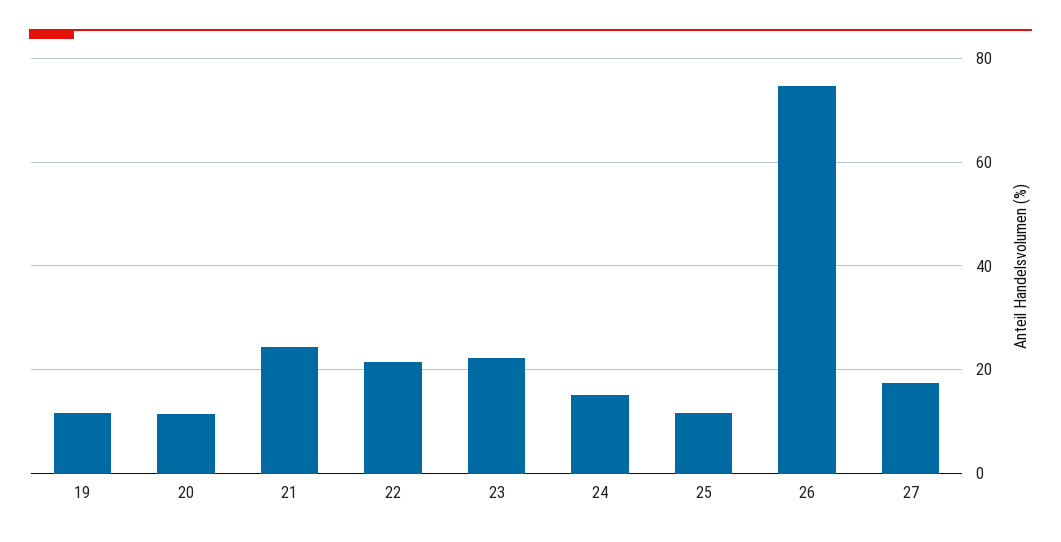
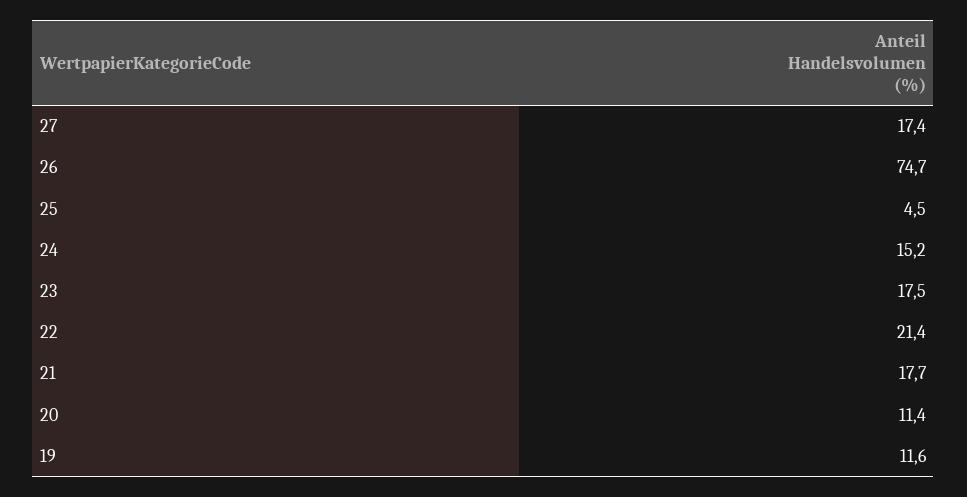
  {
    "19": 11.6,
    "20": 11.4,
-   "21": 24,
+   "21": 17.7,
    "22": 21.4,
-   "23": 22,
+   "23": 17.5,
    "24": 15.2,
-   "25": 12,
+   "25": 4.5,
    "26": 74.7,
    "27": 17.4
  }

